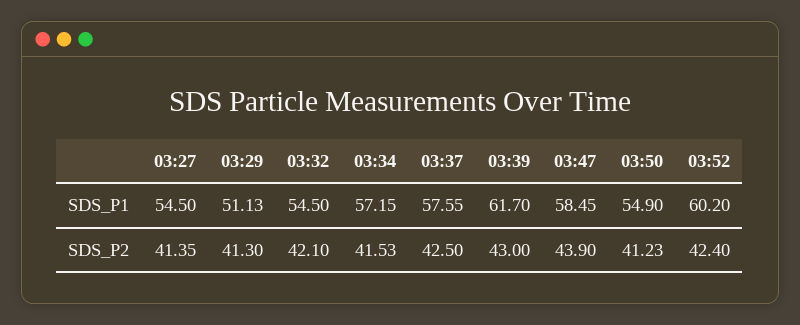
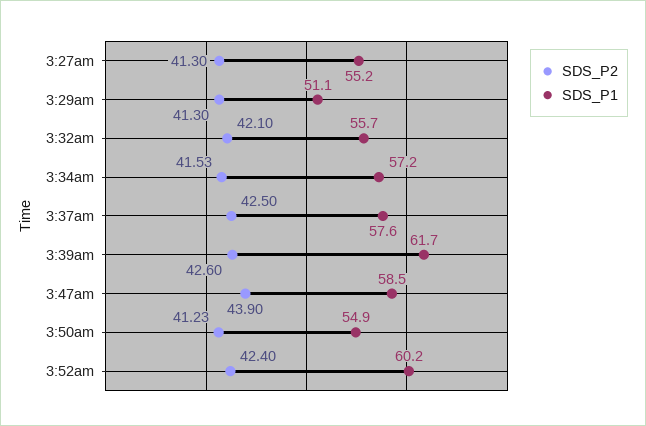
  {
    "SDS_P1": {
-     "03:27": 54.5,
+     "03:27": 55.2,
      "03:29": 51.13,
-     "03:32": 54.5,
+     "03:32": 55.7,
      "03:34": 57.15,
      "03:37": 57.55,
      "03:39": 61.7,
      "03:47": 58.45,
      "03:50": 54.9,
      "03:52": 60.2
    },
    "SDS_P2": {
-     "03:27": 41.35,
+     "03:27": 41.3,
      "03:29": 41.3,
      "03:32": 42.1,
      "03:34": 41.53,
      "03:37": 42.5,
-     "03:39": 43,
+     "03:39": 42.6,
      "03:47": 43.9,
      "03:50": 41.23,
      "03:52": 42.4
    }
  }

